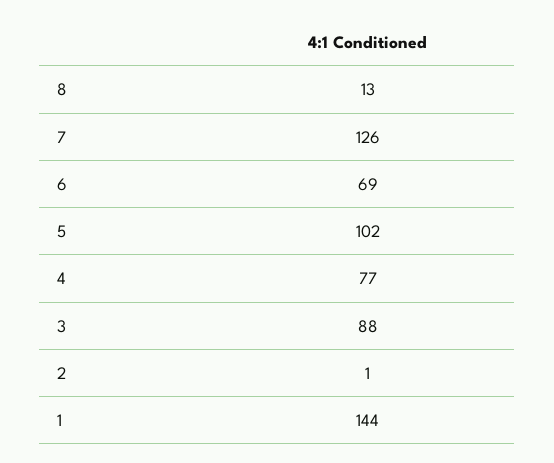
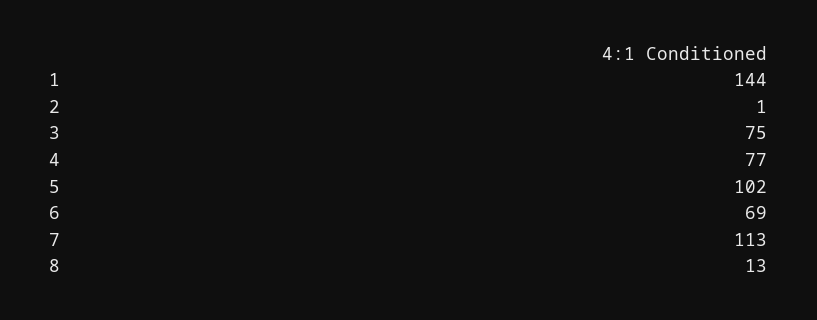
  {
    "8": 13,
-   "7": 126,
+   "7": 113,
    "6": 69,
    "5": 102,
    "4": 77,
-   "3": 88,
+   "3": 75,
    "2": 1,
    "1": 144
  }

